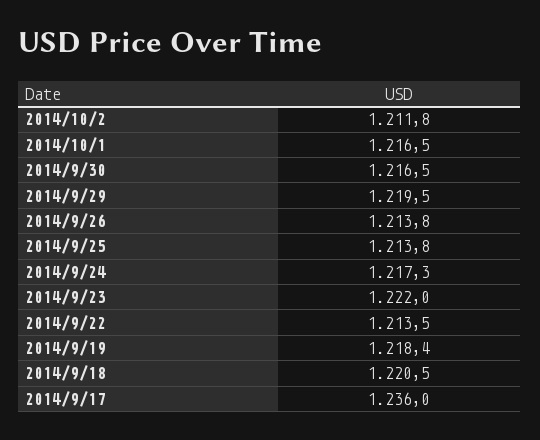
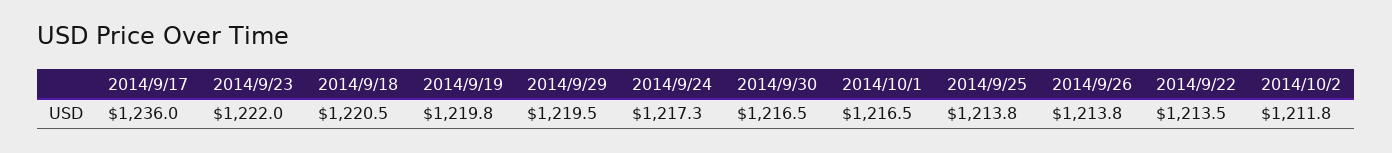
  {
    "2014/10/2": 1211.8,
    "2014/10/1": 1216.5,
    "2014/9/30": 1216.5,
    "2014/9/29": 1219.5,
    "2014/9/26": 1213.8,
    "2014/9/25": 1213.8,
    "2014/9/24": 1217.3,
    "2014/9/23": 1222,
    "2014/9/22": 1213.5,
-   "2014/9/19": 1218.4,
+   "2014/9/19": 1219.8,
    "2014/9/18": 1220.5,
    "2014/9/17": 1236
  }

